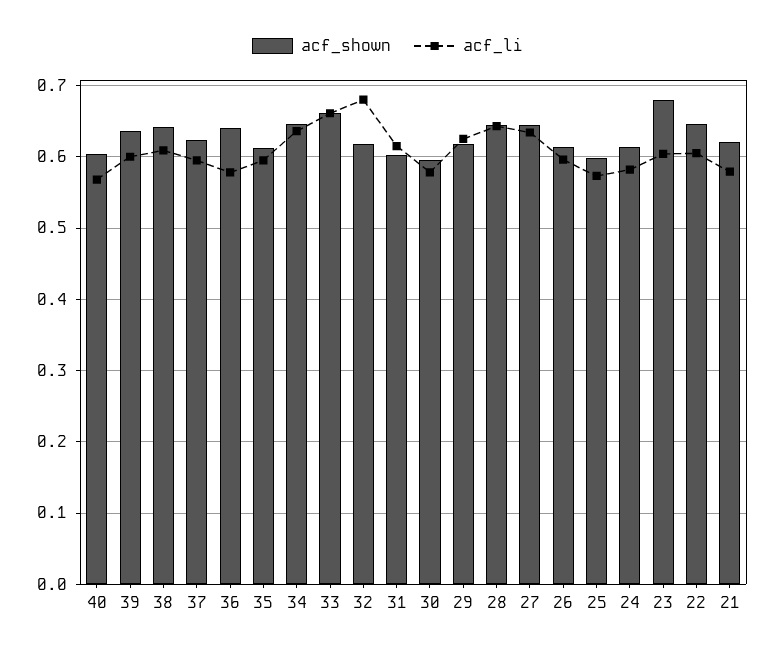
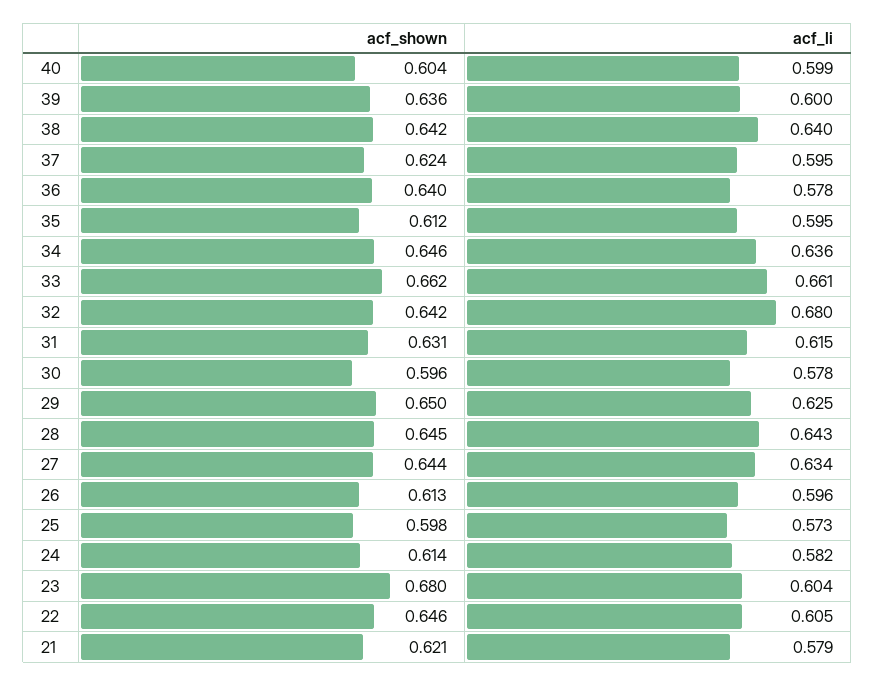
  {
    "acf_shown": {
      "40": 0.604,
      "39": 0.636,
      "38": 0.642,
      "37": 0.624,
      "36": 0.64,
      "35": 0.612,
      "34": 0.646,
      "33": 0.662,
-     "32": 0.62,
+     "32": 0.642,
-     "31": 0.6,
+     "31": 0.631,
      "30": 0.596,
-     "29": 0.62,
+     "29": 0.65,
      "28": 0.645,
      "27": 0.644,
      "26": 0.613,
      "25": 0.598,
      "24": 0.614,
      "23": 0.68,
      "22": 0.646,
      "21": 0.621
    },
    "acf_li": {
-     "40": 0.57,
+     "40": 0.599,
      "39": 0.6,
-     "38": 0.61,
+     "38": 0.64,
      "37": 0.595,
      "36": 0.578,
      "35": 0.595,
      "34": 0.636,
      "33": 0.661,
      "32": 0.68,
      "31": 0.615,
      "30": 0.578,
      "29": 0.625,
      "28": 0.643,
      "27": 0.634,
      "26": 0.596,
      "25": 0.573,
      "24": 0.582,
      "23": 0.604,
      "22": 0.605,
      "21": 0.579
    }
  }

